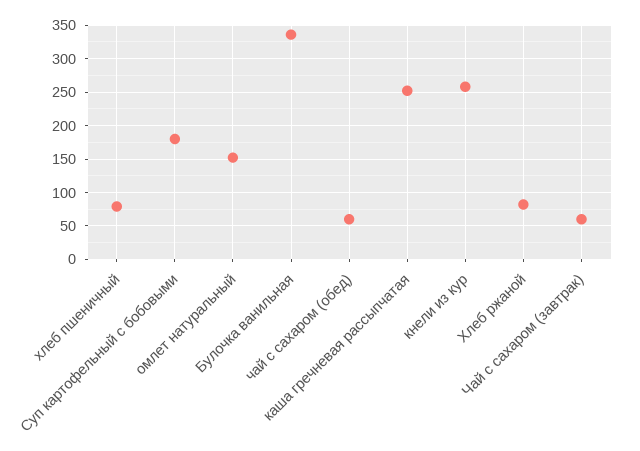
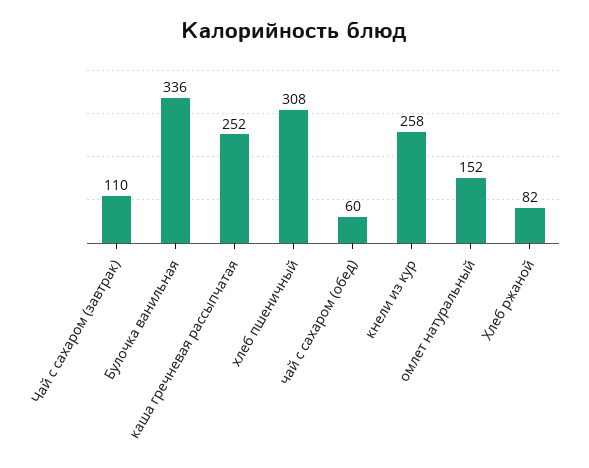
  {
-   "хлеб пшеничный": 80,
+   "хлеб пшеничный": 308,
-   "Суп картофельный с бобовыми": 180,
    "омлет натуральный": 152,
    "Булочка ванильная": 336,
    "чай с сахаром (обед)": 60,
    "каша гречневая рассыпчатая": 252,
    "кнели из кур": 258,
    "Хлеб ржаной": 82,
-   "Чай с сахаром (завтрак)": 60
+   "Чай с сахаром (завтрак)": 110
  }

